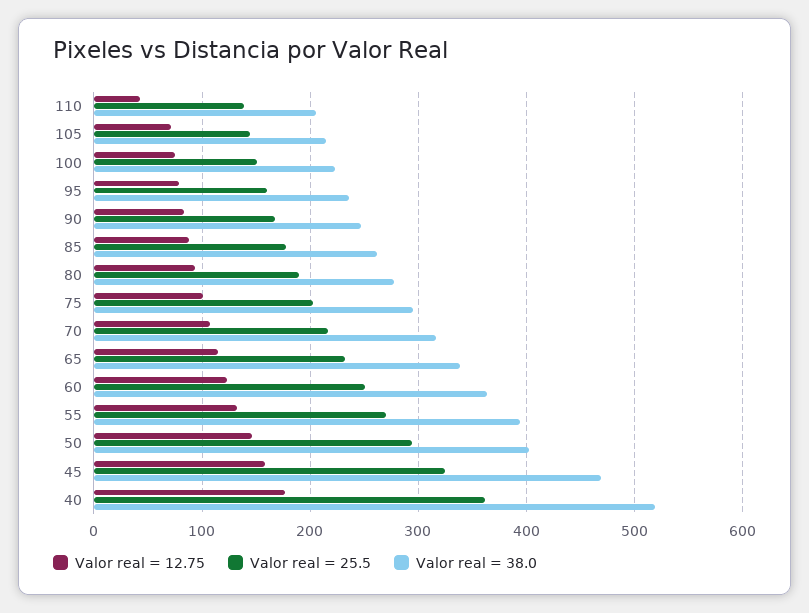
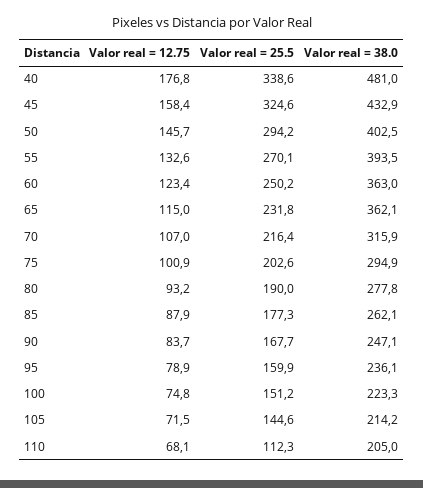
  {
    "Valor real = 12.75": {
-     "110": 40,
+     "110": 68.1,
      "105": 71.5,
      "100": 74.8,
      "95": 78.9,
      "90": 83.7,
      "85": 87.9,
      "80": 93.2,
      "75": 100.9,
      "70": 107,
      "65": 115,
      "60": 123.4,
      "55": 132.6,
      "50": 145.7,
      "45": 158.4,
      "40": 176.8
    },
    "Valor real = 25.5": {
-     "110": 140,
+     "110": 112.3,
      "105": 144.6,
      "100": 151.2,
      "95": 159.9,
      "90": 167.7,
      "85": 177.3,
      "80": 190,
      "75": 202.6,
      "70": 216.4,
      "65": 231.8,
      "60": 250.2,
      "55": 270.1,
      "50": 294.2,
      "45": 324.6,
-     "40": 360
+     "40": 338.6
    },
    "Valor real = 38.0": {
      "110": 205,
      "105": 214.2,
      "100": 223.3,
      "95": 236.1,
      "90": 247.1,
      "85": 262.1,
      "80": 277.8,
      "75": 294.9,
      "70": 315.9,
-     "65": 340,
+     "65": 362.1,
      "60": 363,
      "55": 393.5,
      "50": 402.5,
-     "45": 470,
+     "45": 432.9,
-     "40": 520
+     "40": 481
    }
  }

